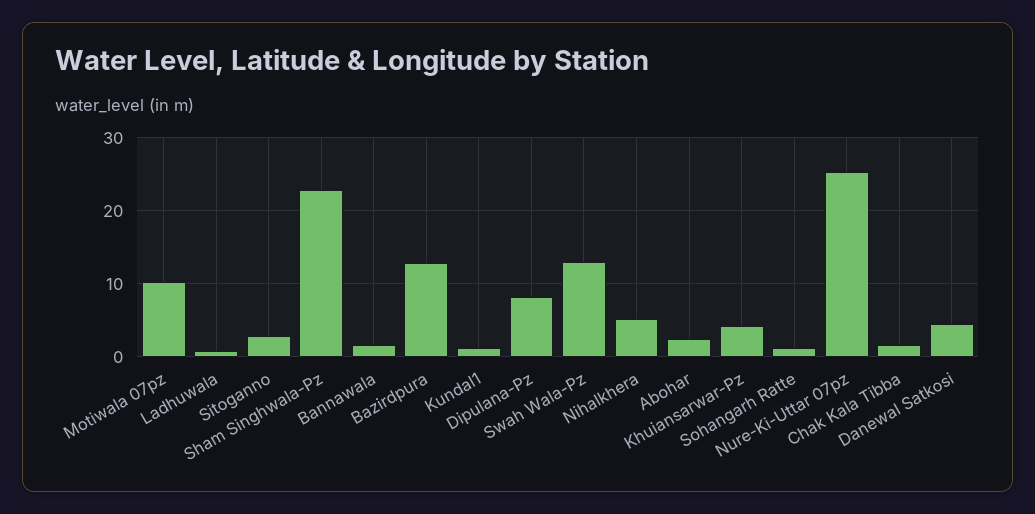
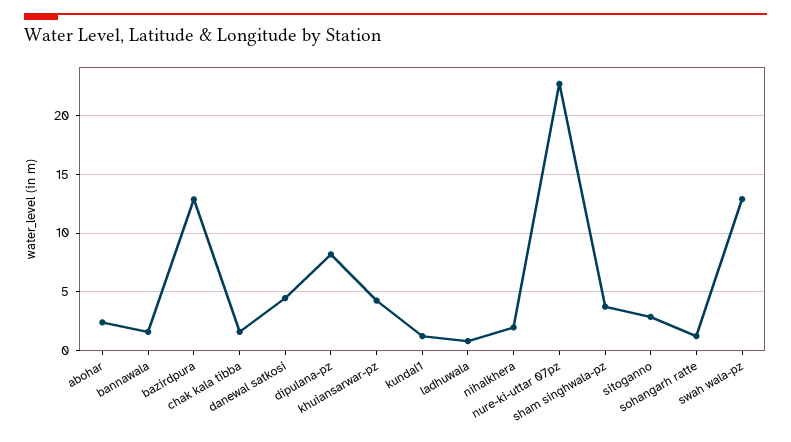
  {
-   "Motiwala 07pz": 10,
    "Ladhuwala": 1,
    "Sitoganno": 3,
-   "Sham Singhwala-Pz": 23,
+   "Sham Singhwala-Pz": 4,
    "Bannawala": 2,
    "Bazirdpura": 13,
    "Kundal1": 1,
    "Dipulana-Pz": 8,
    "Swah Wala-Pz": 13,
-   "Nihalkhera": 5,
+   "Nihalkhera": 2,
    "Abohar": 2,
    "Khuiansarwar-Pz": 4,
    "Sohangarh Ratte": 1,
-   "Nure-Ki-Uttar 07pz": 25,
+   "Nure-Ki-Uttar 07pz": 23,
    "Chak Kala Tibba": 2,
    "Danewal Satkosi": 4
  }

